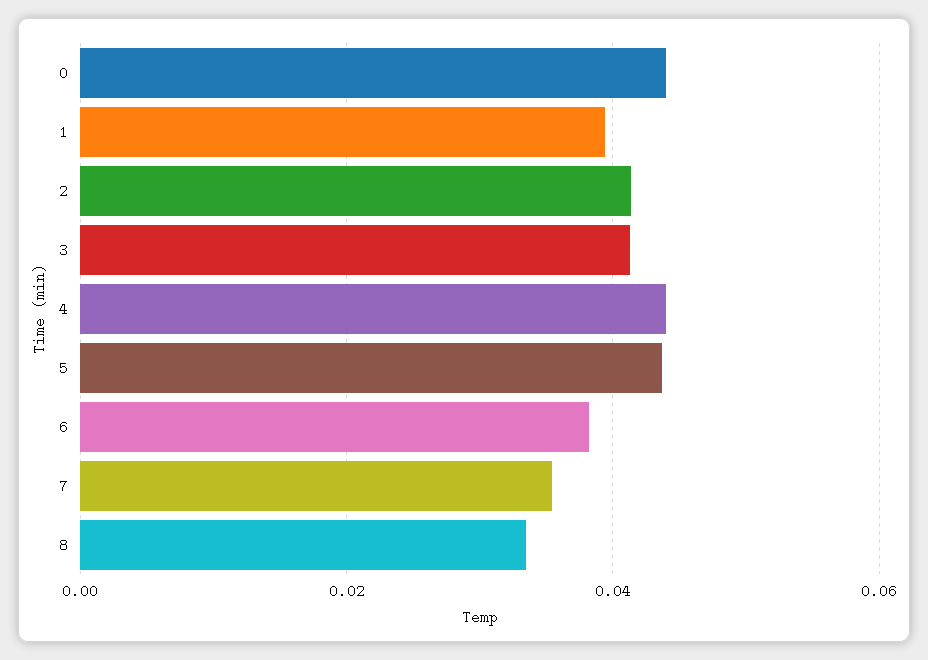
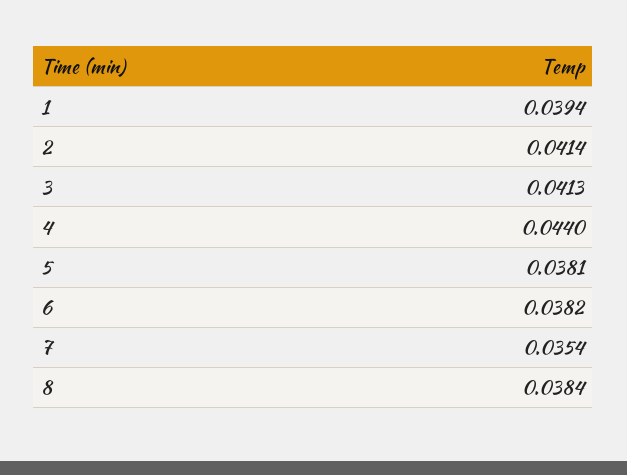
  {
-   "0": 0.044,
    "1": 0.0394,
    "2": 0.0414,
    "3": 0.0413,
    "4": 0.044,
-   "5": 0.044,
+   "5": 0.0381,
    "6": 0.0382,
    "7": 0.0354,
-   "8": 0.034
+   "8": 0.0384
  }

